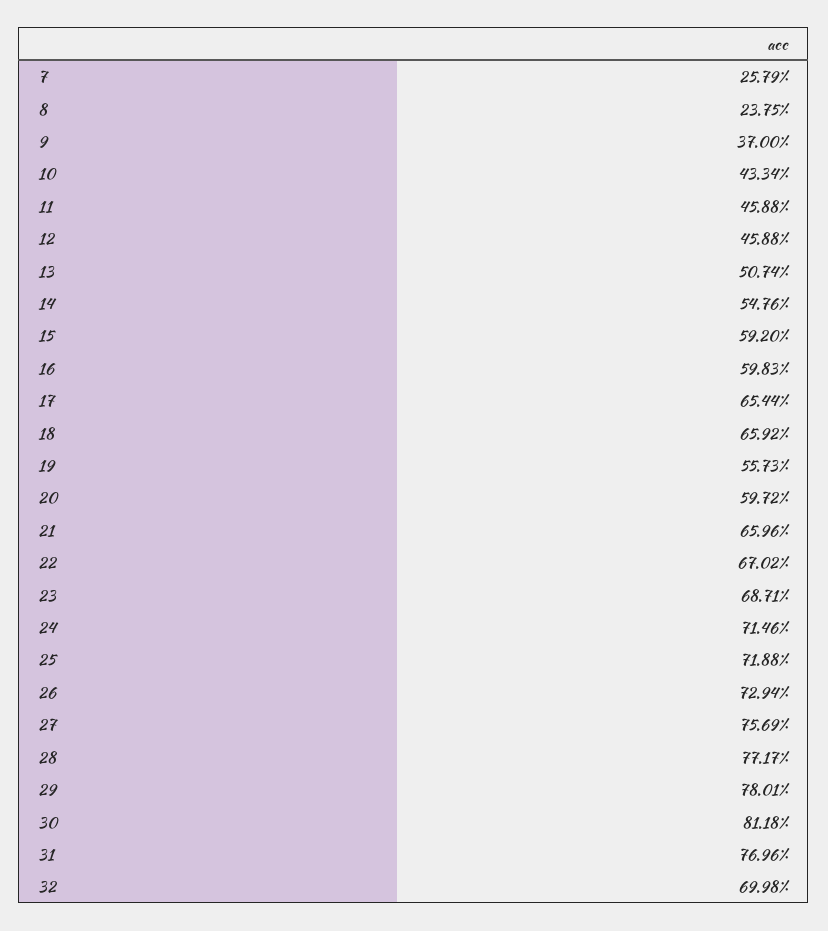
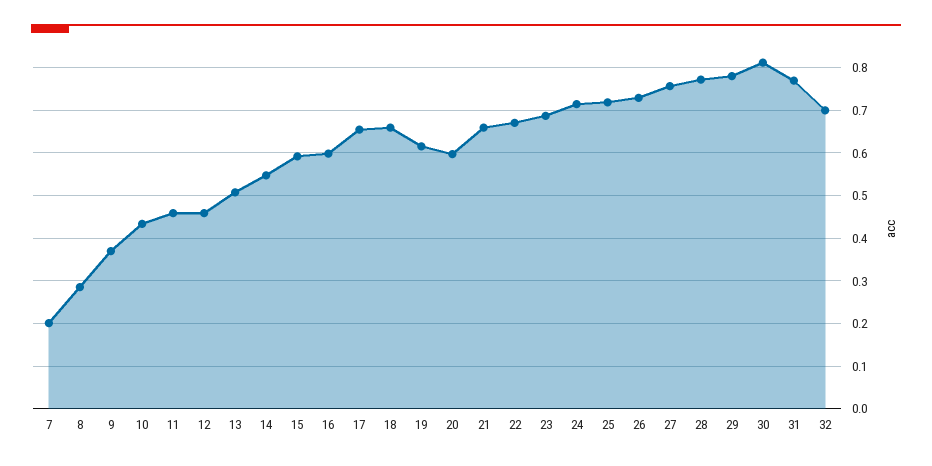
  {
-   "7": 0.2579,
+   "7": 0.2,
-   "8": 0.2375,
+   "8": 0.28,
    "9": 0.37,
    "10": 0.4334,
    "11": 0.4588,
    "12": 0.4588,
    "13": 0.5074,
    "14": 0.5476,
    "15": 0.592,
    "16": 0.5983,
    "17": 0.6544,
    "18": 0.6592,
-   "19": 0.5573,
+   "19": 0.62,
    "20": 0.5972,
    "21": 0.6596,
    "22": 0.6702,
    "23": 0.6871,
    "24": 0.7146,
    "25": 0.7188,
    "26": 0.7294,
    "27": 0.7569,
    "28": 0.7717,
    "29": 0.7801,
    "30": 0.8118,
    "31": 0.7696,
    "32": 0.6998
  }

